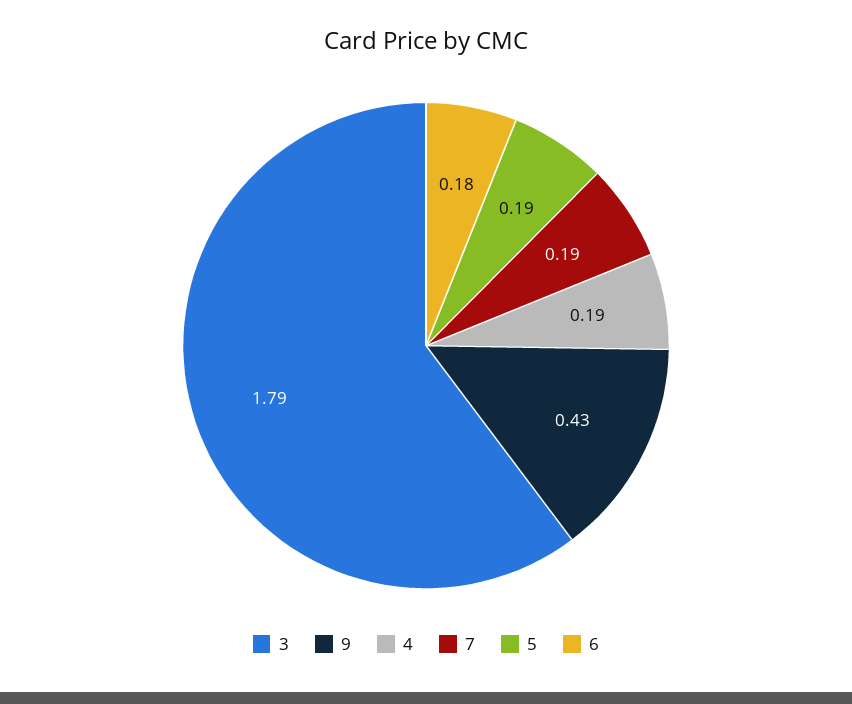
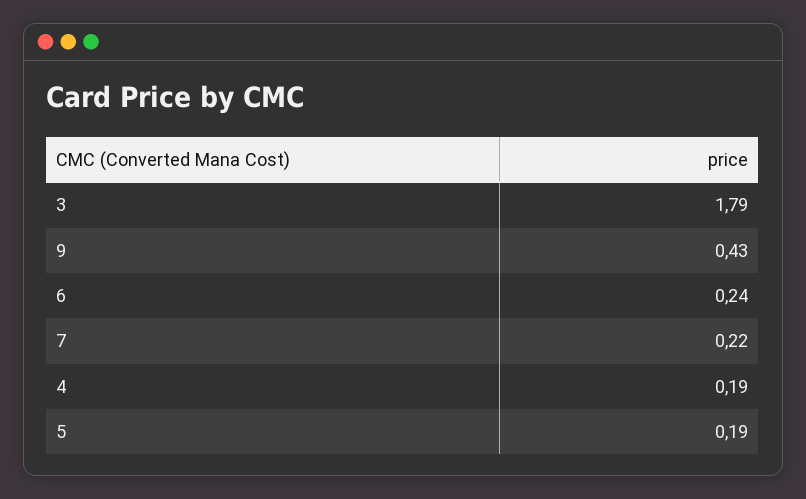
  {
    "3": 1.79,
    "9": 0.43,
    "4": 0.19,
-   "7": 0.19,
+   "7": 0.22,
    "5": 0.19,
-   "6": 0.18
+   "6": 0.24
  }

